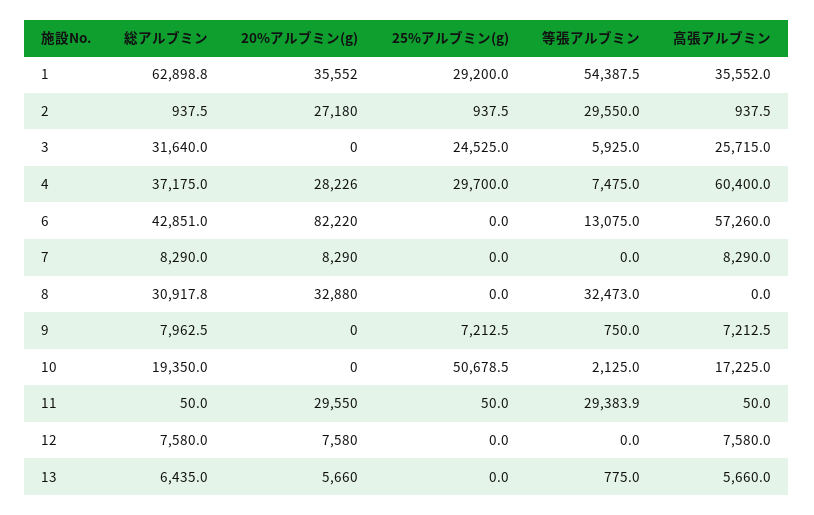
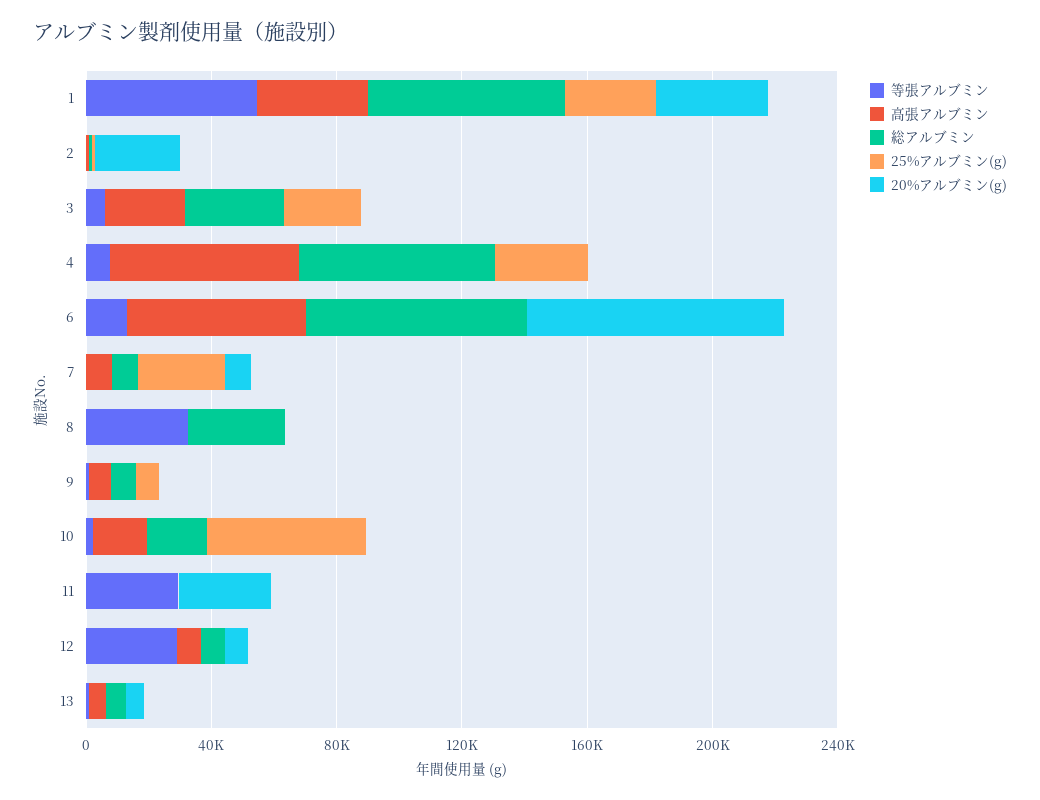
  {
    "総アルブミン": {
      "1": 62898.8,
      "2": 937.5,
      "3": 31640,
-     "4": 37175,
+     "4": 60000,
-     "6": 42851,
+     "6": 70000,
      "7": 8290,
      "8": 30917.8,
      "9": 7962.5,
      "10": 19350,
      "11": 50,
      "12": 7580,
      "13": 6435
    },
    "20%アルブミン(g)": {
      "1": 35552,
      "2": 27180,
      "3": 0,
-     "4": 28226,
+     "4": 0,
      "6": 82220,
      "7": 8290,
-     "8": 32880,
+     "8": 0,
      "9": 0,
      "10": 0,
      "11": 29550,
      "12": 7580,
      "13": 5660
    },
    "25%アルブミン(g)": {
      "1": 29200,
      "2": 937.5,
      "3": 24525,
      "4": 29700,
      "6": 0,
-     "7": 0,
+     "7": 30000,
      "8": 0,
      "9": 7212.5,
      "10": 50678.5,
      "11": 50,
      "12": 0,
      "13": 0
    },
    "等張アルブミン": {
      "1": 54387.5,
-     "2": 29550,
+     "2": 0,
      "3": 5925,
      "4": 7475,
      "6": 13075,
      "7": 0,
      "8": 32473,
      "9": 750,
      "10": 2125,
      "11": 29383.9,
-     "12": 0,
+     "12": 30000,
      "13": 775
    },
    "高張アルブミン": {
      "1": 35552,
      "2": 937.5,
      "3": 25715,
      "4": 60400,
      "6": 57260,
      "7": 8290,
      "8": 0,
      "9": 7212.5,
      "10": 17225,
      "11": 50,
      "12": 7580,
      "13": 5660
    }
  }

